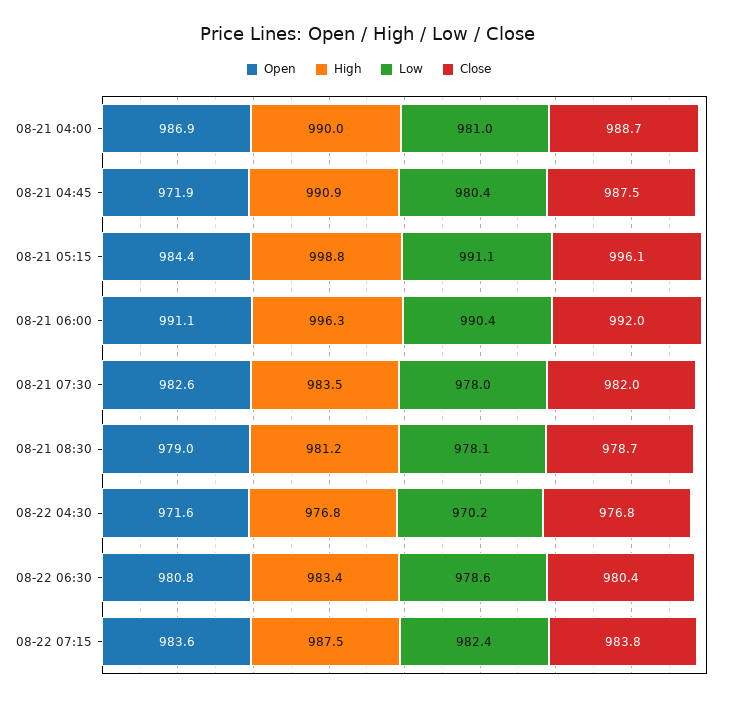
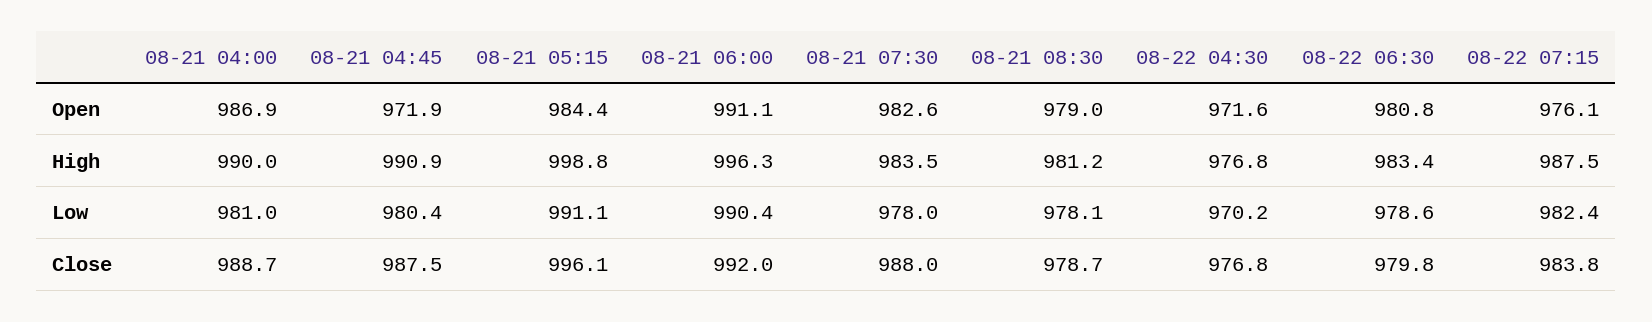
  {
    "Open": {
      "08-21 04:00": 986.9,
      "08-21 04:45": 971.9,
      "08-21 05:15": 984.4,
      "08-21 06:00": 991.1,
      "08-21 07:30": 982.6,
      "08-21 08:30": 979,
      "08-22 04:30": 971.6,
      "08-22 06:30": 980.8,
-     "08-22 07:15": 983.6
+     "08-22 07:15": 976.1
    },
    "High": {
      "08-21 04:00": 990,
      "08-21 04:45": 990.9,
      "08-21 05:15": 998.8,
      "08-21 06:00": 996.3,
      "08-21 07:30": 983.5,
      "08-21 08:30": 981.2,
      "08-22 04:30": 976.8,
      "08-22 06:30": 983.4,
      "08-22 07:15": 987.5
    },
    "Low": {
      "08-21 04:00": 981,
      "08-21 04:45": 980.4,
      "08-21 05:15": 991.1,
      "08-21 06:00": 990.4,
      "08-21 07:30": 978,
      "08-21 08:30": 978.1,
      "08-22 04:30": 970.2,
      "08-22 06:30": 978.6,
      "08-22 07:15": 982.4
    },
    "Close": {
      "08-21 04:00": 988.7,
      "08-21 04:45": 987.5,
      "08-21 05:15": 996.1,
      "08-21 06:00": 992,
-     "08-21 07:30": 982,
+     "08-21 07:30": 988,
      "08-21 08:30": 978.7,
      "08-22 04:30": 976.8,
-     "08-22 06:30": 980.4,
+     "08-22 06:30": 979.8,
      "08-22 07:15": 983.8
    }
  }

